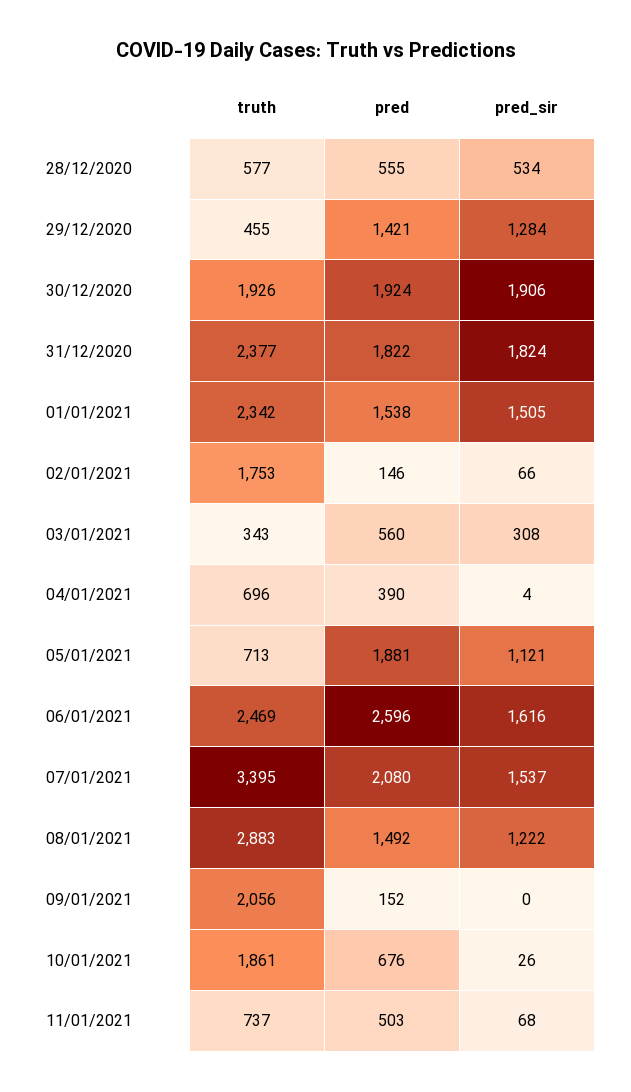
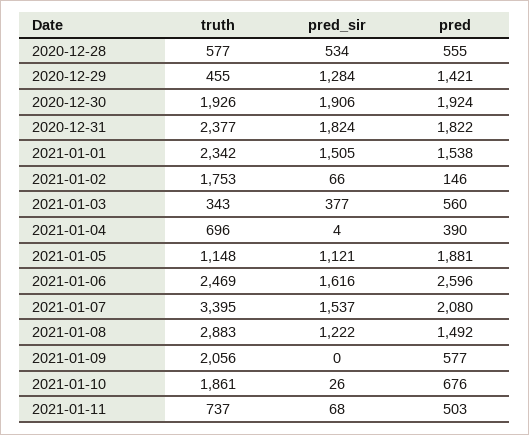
  {
    "truth": {
      "28/12/2020": 577,
      "29/12/2020": 455,
      "30/12/2020": 1926,
      "31/12/2020": 2377,
      "01/01/2021": 2342,
      "02/01/2021": 1753,
      "03/01/2021": 343,
      "04/01/2021": 696,
-     "05/01/2021": 713,
+     "05/01/2021": 1148,
      "06/01/2021": 2469,
      "07/01/2021": 3395,
      "08/01/2021": 2883,
      "09/01/2021": 2056,
      "10/01/2021": 1861,
      "11/01/2021": 737
    },
    "pred": {
      "28/12/2020": 555,
      "29/12/2020": 1421,
      "30/12/2020": 1924,
      "31/12/2020": 1822,
      "01/01/2021": 1538,
      "02/01/2021": 146,
      "03/01/2021": 560,
      "04/01/2021": 390,
      "05/01/2021": 1881,
      "06/01/2021": 2596,
      "07/01/2021": 2080,
      "08/01/2021": 1492,
-     "09/01/2021": 152,
+     "09/01/2021": 577,
      "10/01/2021": 676,
      "11/01/2021": 503
    },
    "pred_sir": {
      "28/12/2020": 534,
      "29/12/2020": 1284,
      "30/12/2020": 1906,
      "31/12/2020": 1824,
      "01/01/2021": 1505,
      "02/01/2021": 66,
-     "03/01/2021": 308,
+     "03/01/2021": 377,
      "04/01/2021": 4,
      "05/01/2021": 1121,
      "06/01/2021": 1616,
      "07/01/2021": 1537,
      "08/01/2021": 1222,
      "09/01/2021": 0,
      "10/01/2021": 26,
      "11/01/2021": 68
    }
  }

